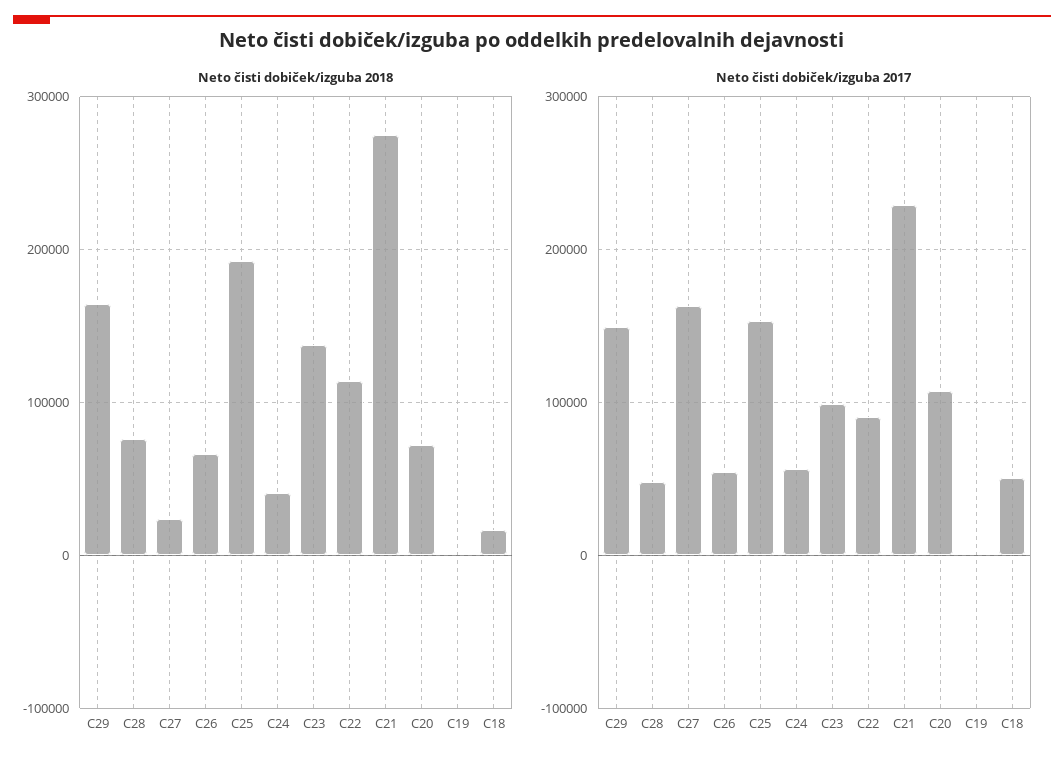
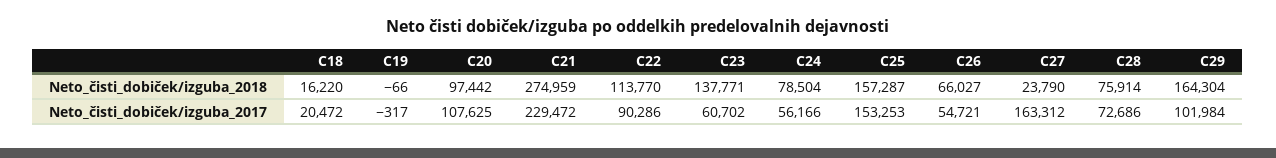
  {
    "Neto čisti dobiček/izguba 2018": {
      "C29": 164304,
      "C28": 75914,
      "C27": 23790,
      "C26": 66027,
-     "C25": 190000,
+     "C25": 157287,
-     "C24": 40000,
+     "C24": 78504,
      "C23": 137771,
      "C22": 113770,
      "C21": 274959,
-     "C20": 70000,
+     "C20": 97442,
      "C19": -66,
      "C18": 16220
    },
    "Neto čisti dobiček/izguba 2017": {
-     "C29": 150000,
+     "C29": 101984,
-     "C28": 50000,
+     "C28": 72686,
      "C27": 163312,
      "C26": 54721,
      "C25": 153253,
      "C24": 56166,
-     "C23": 100000,
+     "C23": 60702,
      "C22": 90286,
      "C21": 229472,
      "C20": 107625,
      "C19": -317,
-     "C18": 50000
+     "C18": 20472
    }
  }

